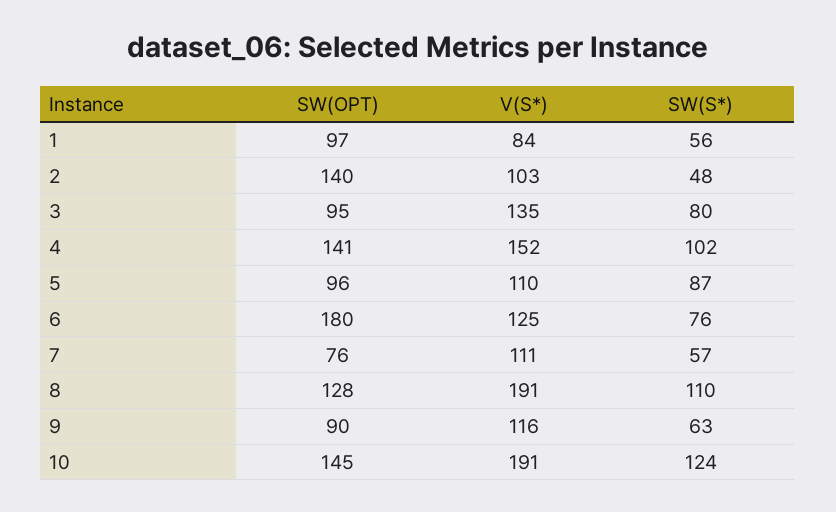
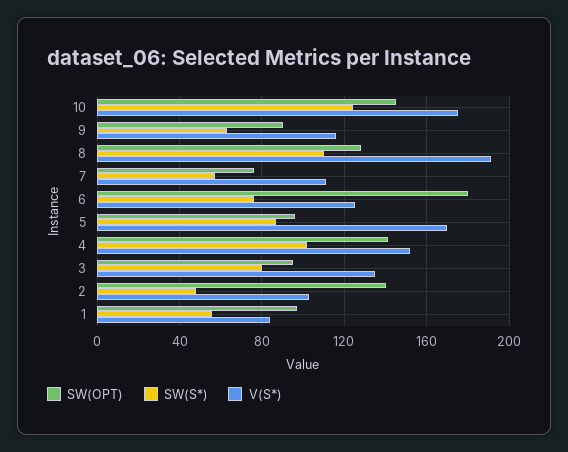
  {
    "SW(OPT)": {
      "1": 97,
      "2": 140,
      "3": 95,
      "4": 141,
      "5": 96,
      "6": 180,
      "7": 76,
      "8": 128,
      "9": 90,
      "10": 145
    },
    "V(S*)": {
      "1": 84,
      "2": 103,
      "3": 135,
      "4": 152,
-     "5": 110,
+     "5": 170,
      "6": 125,
      "7": 111,
      "8": 191,
      "9": 116,
-     "10": 191
+     "10": 175
    },
    "SW(S*)": {
      "1": 56,
      "2": 48,
      "3": 80,
      "4": 102,
      "5": 87,
      "6": 76,
      "7": 57,
      "8": 110,
      "9": 63,
      "10": 124
    }
  }

